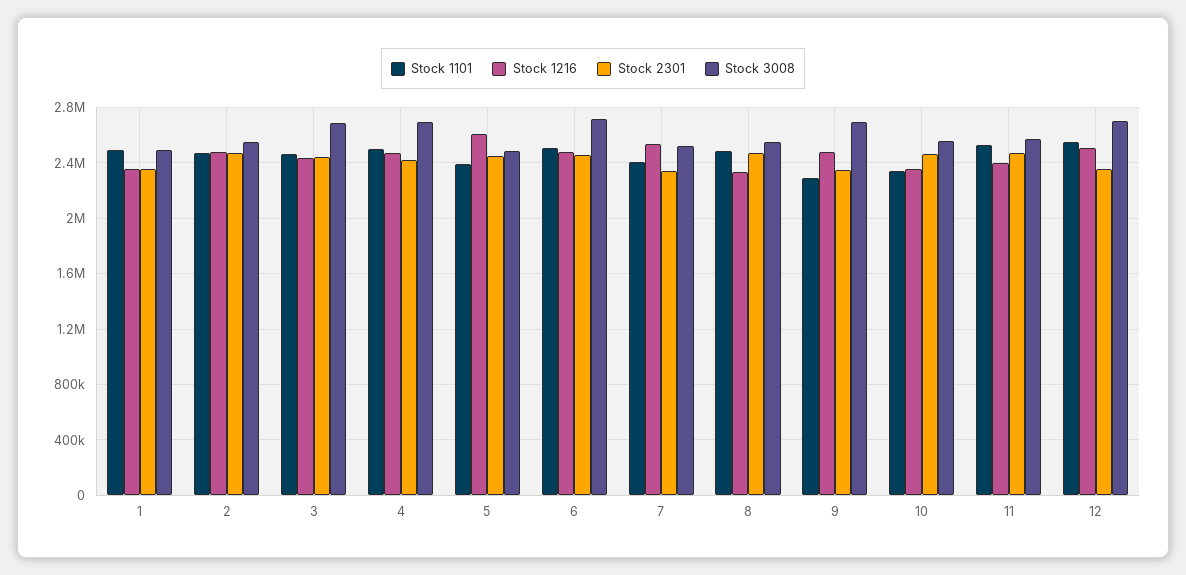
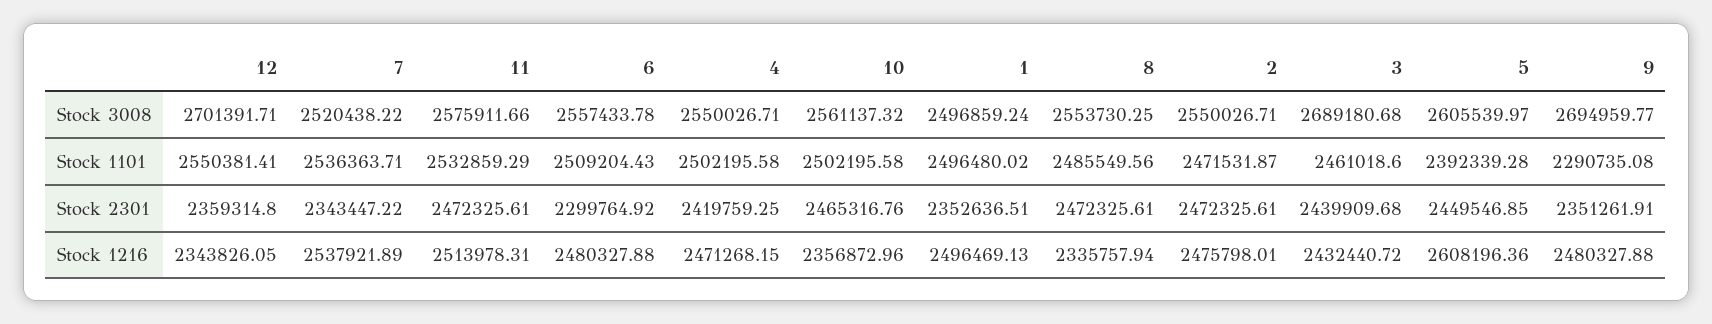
  {
    "Stock 1101": {
      "1": 2496480.02,
      "2": 2471531.87,
      "3": 2461018.6,
      "4": 2502195.58,
      "5": 2392339.28,
      "6": 2509204.43,
-     "7": 2400000,
+     "7": 2536363.71,
      "8": 2485549.56,
      "9": 2290735.08,
-     "10": 2350000,
+     "10": 2502195.58,
      "11": 2532859.29,
      "12": 2550381.41
    },
    "Stock 1216": {
-     "1": 2350000,
+     "1": 2496469.13,
      "2": 2475798.01,
      "3": 2432440.72,
      "4": 2471268.15,
      "5": 2608196.36,
      "6": 2480327.88,
      "7": 2537921.89,
      "8": 2335757.94,
      "9": 2480327.88,
      "10": 2356872.96,
-     "11": 2400000,
+     "11": 2513978.31,
-     "12": 2500000
+     "12": 2343826.05
    },
    "Stock 2301": {
      "1": 2352636.51,
      "2": 2472325.61,
      "3": 2439909.68,
      "4": 2419759.25,
      "5": 2449546.85,
-     "6": 2450000,
+     "6": 2299764.92,
      "7": 2343447.22,
      "8": 2472325.61,
      "9": 2351261.91,
      "10": 2465316.76,
      "11": 2472325.61,
      "12": 2359314.8
    },
    "Stock 3008": {
      "1": 2496859.24,
      "2": 2550026.71,
      "3": 2689180.68,
-     "4": 2700000,
+     "4": 2550026.71,
-     "5": 2500000,
+     "5": 2605539.97,
-     "6": 2700000,
+     "6": 2557433.78,
      "7": 2520438.22,
      "8": 2553730.25,
      "9": 2694959.77,
      "10": 2561137.32,
      "11": 2575911.66,
      "12": 2701391.71
    }
  }

